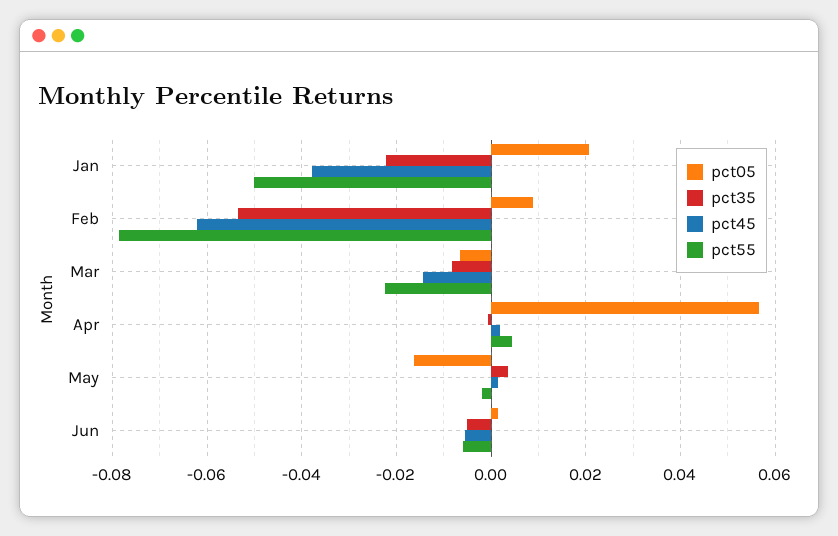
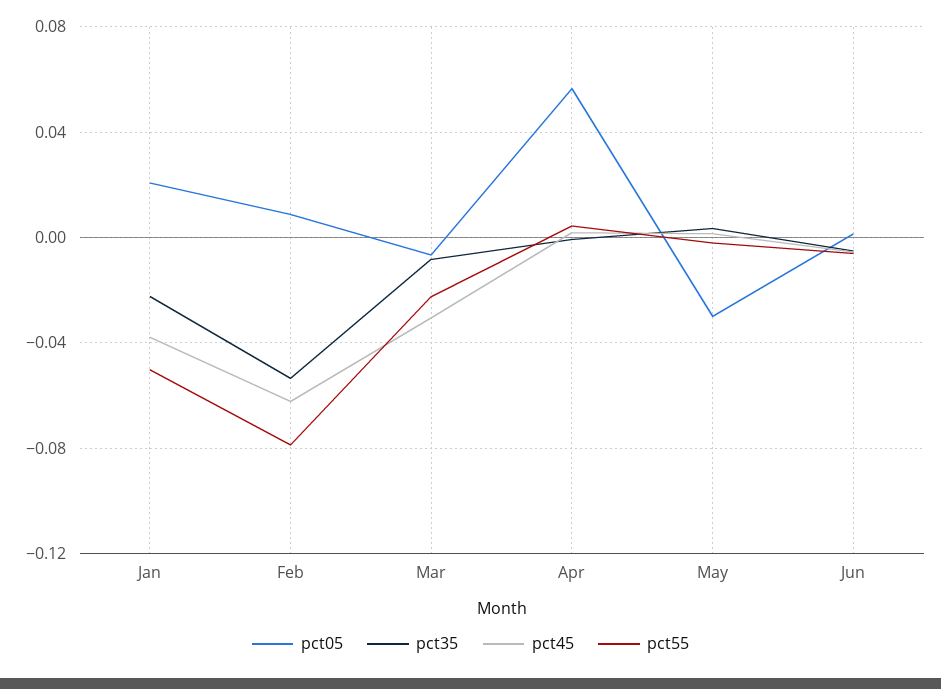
  {
    "pct05": {
      "Jan": 0.02,
      "Feb": 0.008,
      "Mar": -0.006,
      "Apr": 0.056,
-     "May": -0.016,
+     "May": -0.03,
      "Jun": 0.002
    },
    "pct35": {
      "Jan": -0.022,
      "Feb": -0.054,
      "Mar": -0.008,
      "Apr": 0,
      "May": 0.004,
      "Jun": -0.006
    },
    "pct45": {
      "Jan": -0.038,
      "Feb": -0.062,
-     "Mar": -0.014,
+     "Mar": -0.03,
      "Apr": 0.002,
      "May": 0.002,
      "Jun": -0.006
    },
    "pct55": {
      "Jan": -0.05,
      "Feb": -0.078,
      "Mar": -0.022,
      "Apr": 0.004,
      "May": -0.002,
      "Jun": -0.006
    }
  }

